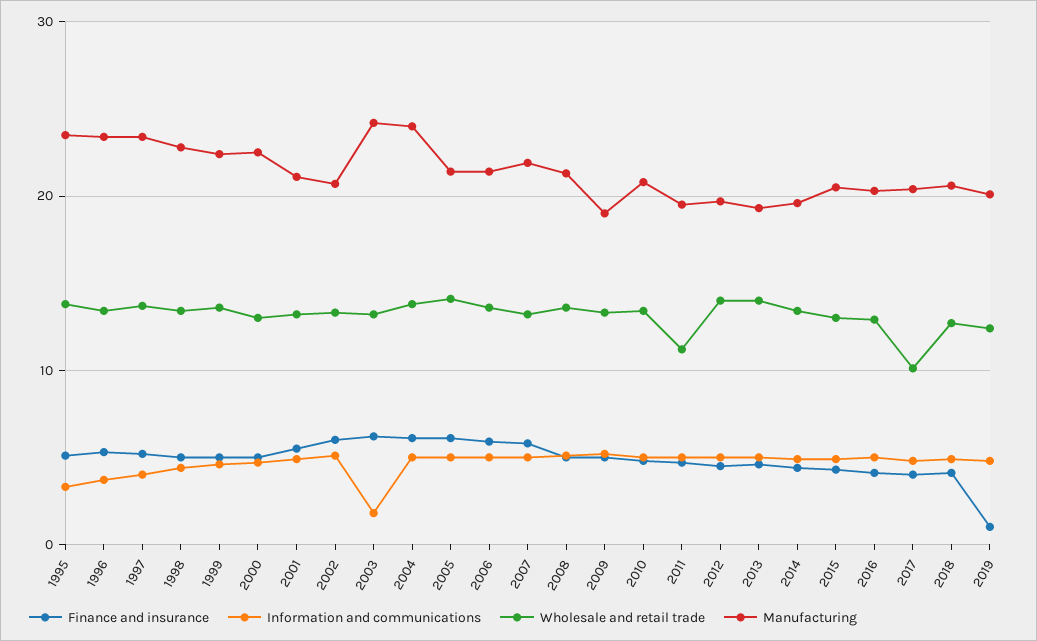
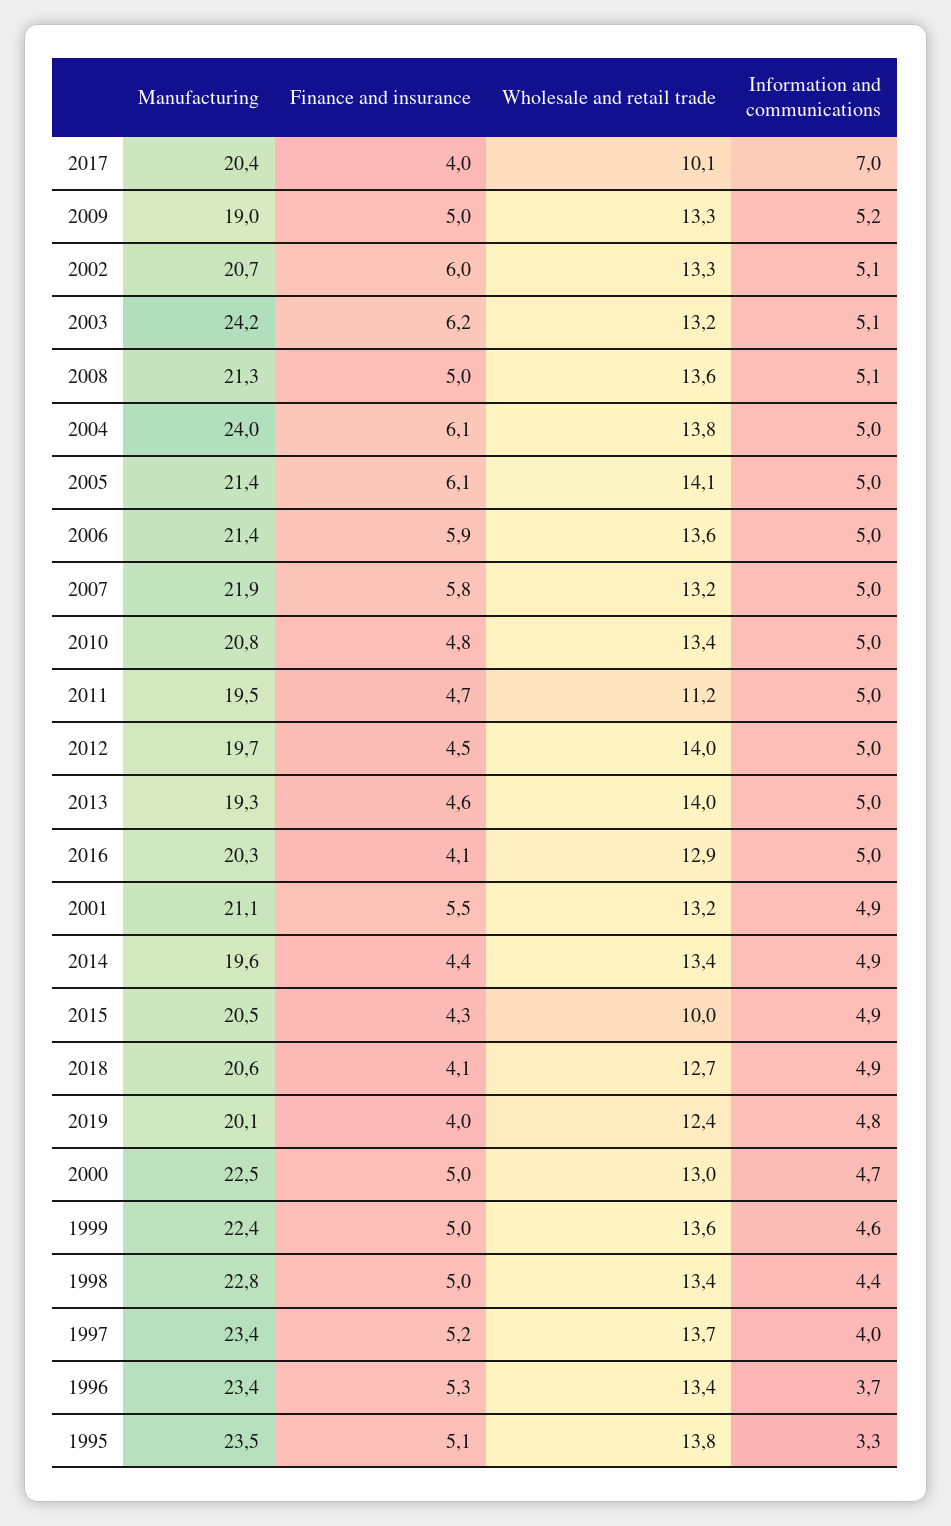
  {
    "Finance and insurance": {
      "1995": 5.1,
      "1996": 5.3,
      "1997": 5.2,
      "1998": 5,
      "1999": 5,
      "2000": 5,
      "2001": 5.5,
      "2002": 6,
      "2003": 6.2,
      "2004": 6.1,
      "2005": 6.1,
      "2006": 5.9,
      "2007": 5.8,
      "2008": 5,
      "2009": 5,
      "2010": 4.8,
      "2011": 4.7,
      "2012": 4.5,
      "2013": 4.6,
      "2014": 4.4,
      "2015": 4.3,
      "2016": 4.1,
      "2017": 4,
      "2018": 4.1,
-     "2019": 1
+     "2019": 4
    },
    "Information and communications": {
      "1995": 3.3,
      "1996": 3.7,
      "1997": 4,
      "1998": 4.4,
      "1999": 4.6,
      "2000": 4.7,
      "2001": 4.9,
      "2002": 5.1,
-     "2003": 2,
+     "2003": 5.1,
      "2004": 5,
      "2005": 5,
      "2006": 5,
      "2007": 5,
      "2008": 5.1,
      "2009": 5.2,
      "2010": 5,
      "2011": 5,
      "2012": 5,
      "2013": 5,
      "2014": 4.9,
      "2015": 4.9,
      "2016": 5,
-     "2017": 5,
+     "2017": 7,
      "2018": 4.9,
      "2019": 4.8
    },
    "Wholesale and retail trade": {
      "1995": 13.8,
      "1996": 13.4,
      "1997": 13.7,
      "1998": 13.4,
      "1999": 13.6,
      "2000": 13,
      "2001": 13.2,
      "2002": 13.3,
      "2003": 13.2,
      "2004": 13.8,
      "2005": 14.1,
      "2006": 13.6,
      "2007": 13.2,
      "2008": 13.6,
      "2009": 13.3,
      "2010": 13.4,
      "2011": 11.2,
      "2012": 14,
      "2013": 14,
      "2014": 13.4,
-     "2015": 13,
+     "2015": 10,
      "2016": 12.9,
      "2017": 10.1,
      "2018": 12.7,
      "2019": 12.4
    },
    "Manufacturing": {
      "1995": 23.5,
      "1996": 23.4,
      "1997": 23.4,
      "1998": 22.8,
      "1999": 22.4,
      "2000": 22.5,
      "2001": 21.1,
      "2002": 20.7,
      "2003": 24.2,
      "2004": 24,
      "2005": 21.4,
      "2006": 21.4,
      "2007": 21.9,
      "2008": 21.3,
      "2009": 19,
      "2010": 20.8,
      "2011": 19.5,
      "2012": 19.7,
      "2013": 19.3,
      "2014": 19.6,
      "2015": 20.5,
      "2016": 20.3,
      "2017": 20.4,
      "2018": 20.6,
      "2019": 20.1
    }
  }

